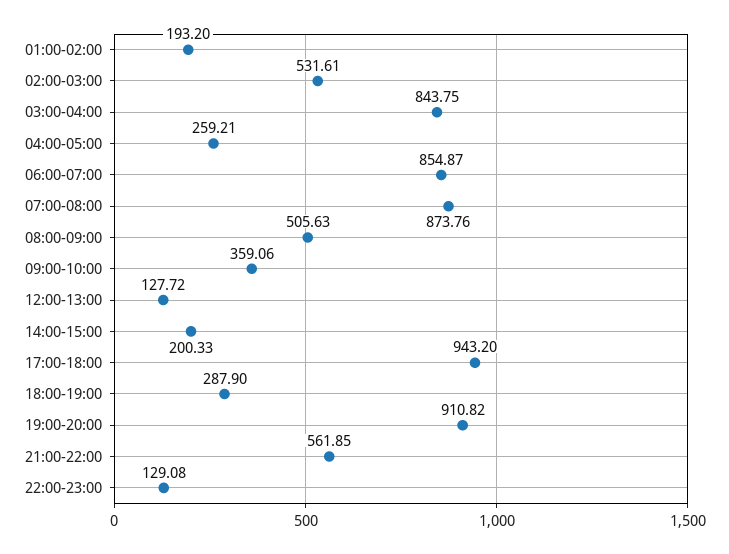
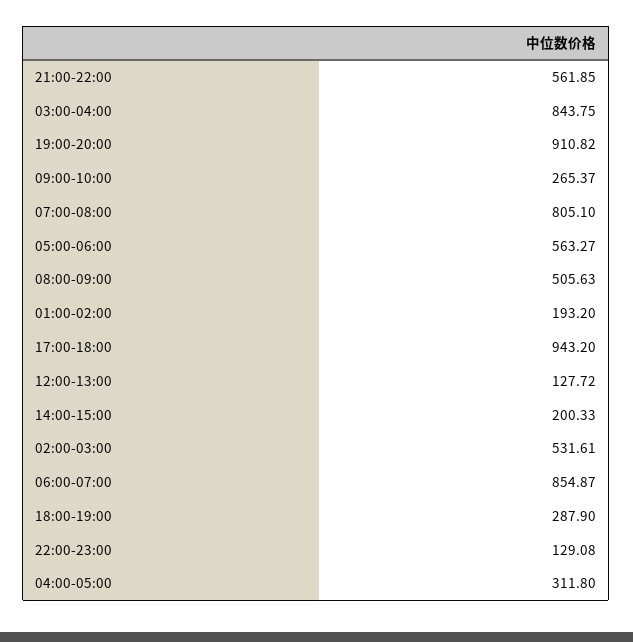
  {
    "01:00-02:00": 193.2,
    "02:00-03:00": 531.61,
    "03:00-04:00": 843.75,
-   "04:00-05:00": 259.21,
+   "04:00-05:00": 311.8,
    "06:00-07:00": 854.87,
-   "07:00-08:00": 873.76,
+   "07:00-08:00": 805.1,
    "08:00-09:00": 505.63,
-   "09:00-10:00": 359.06,
+   "09:00-10:00": 265.37,
    "12:00-13:00": 127.72,
    "14:00-15:00": 200.33,
    "17:00-18:00": 943.2,
    "18:00-19:00": 287.9,
    "19:00-20:00": 910.82,
    "21:00-22:00": 561.85,
-   "22:00-23:00": 129.08
+   "22:00-23:00": 129.08,
+   "05:00-06:00": 563.27
  }

